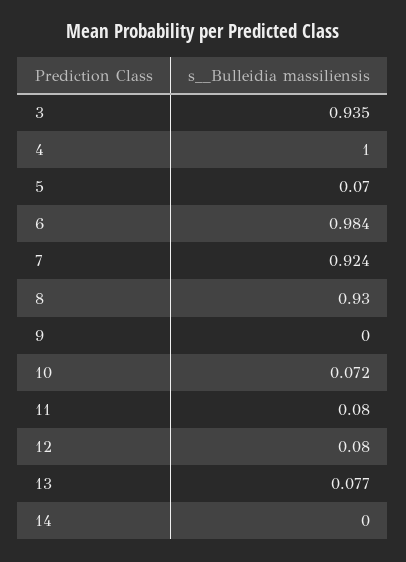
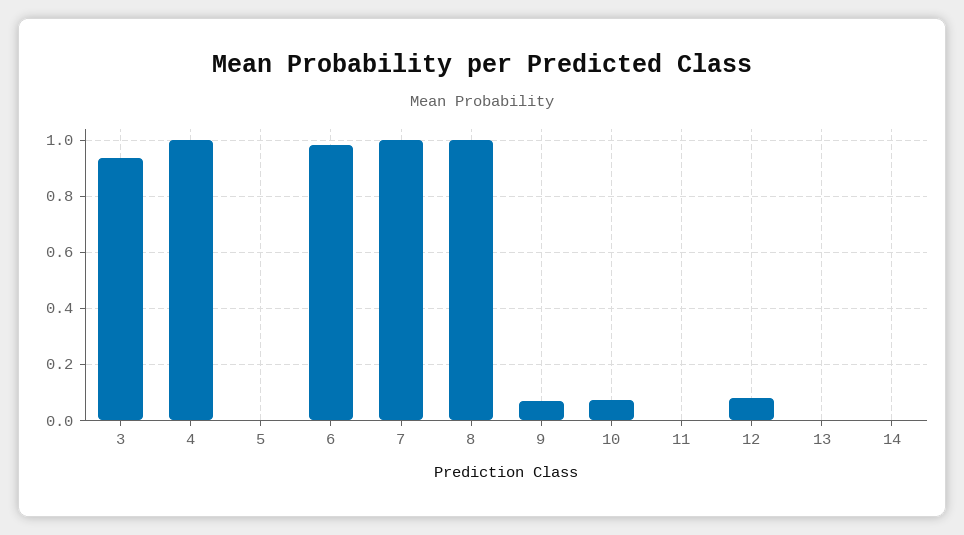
  {
    "3": 0.935,
    "4": 1,
-   "5": 0.07,
+   "5": 0,
    "6": 0.984,
-   "7": 0.924,
+   "7": 1,
-   "8": 0.93,
+   "8": 1,
-   "9": 0,
+   "9": 0.075,
    "10": 0.072,
-   "11": 0.08,
+   "11": 0,
    "12": 0.08,
-   "13": 0.077,
+   "13": 0,
    "14": 0
  }

